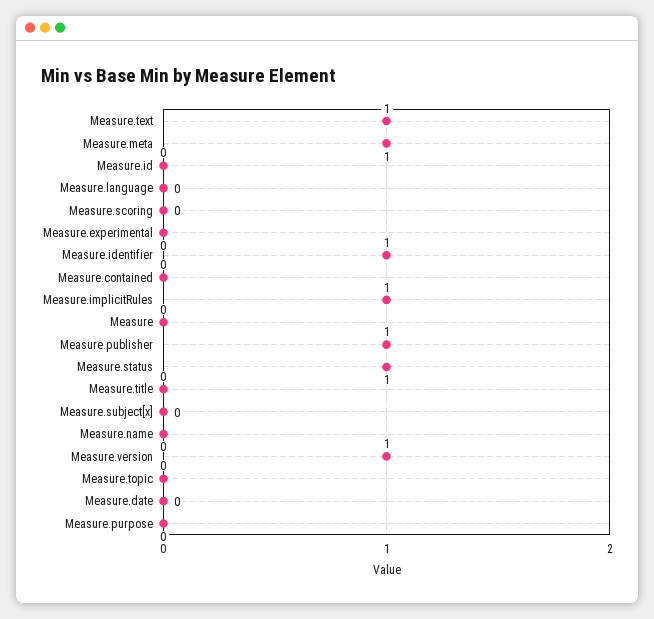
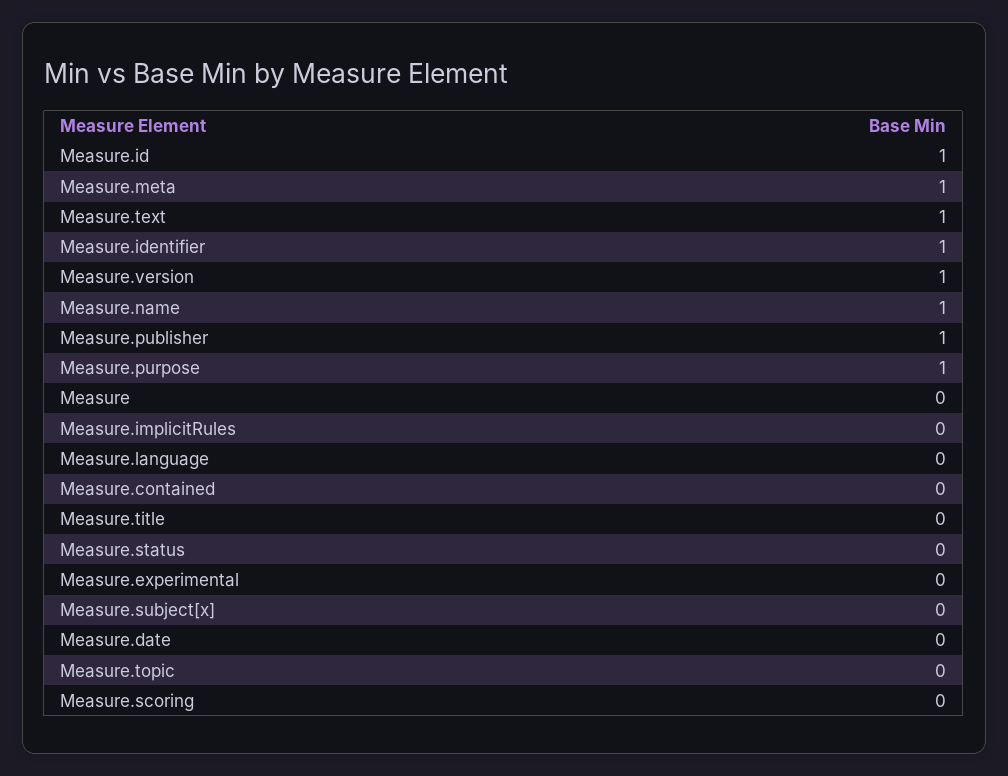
  {
    "Measure.text": 1,
    "Measure.meta": 1,
-   "Measure.id": 0,
+   "Measure.id": 1,
    "Measure.language": 0,
    "Measure.scoring": 0,
    "Measure.experimental": 0,
    "Measure.identifier": 1,
    "Measure.contained": 0,
-   "Measure.implicitRules": 1,
+   "Measure.implicitRules": 0,
    "Measure": 0,
    "Measure.publisher": 1,
-   "Measure.status": 1,
+   "Measure.status": 0,
    "Measure.title": 0,
    "Measure.subject[x]": 0,
-   "Measure.name": 0,
+   "Measure.name": 1,
    "Measure.version": 1,
    "Measure.topic": 0,
    "Measure.date": 0,
-   "Measure.purpose": 0
+   "Measure.purpose": 1
  }

